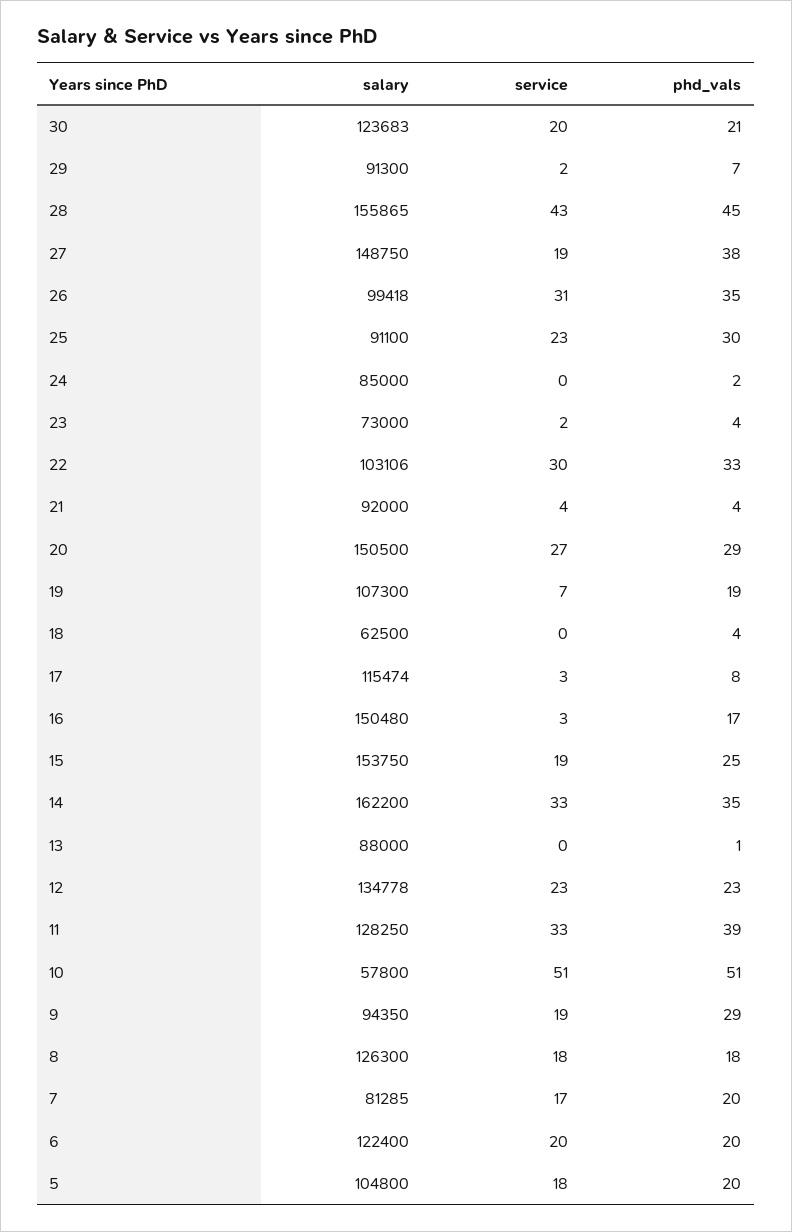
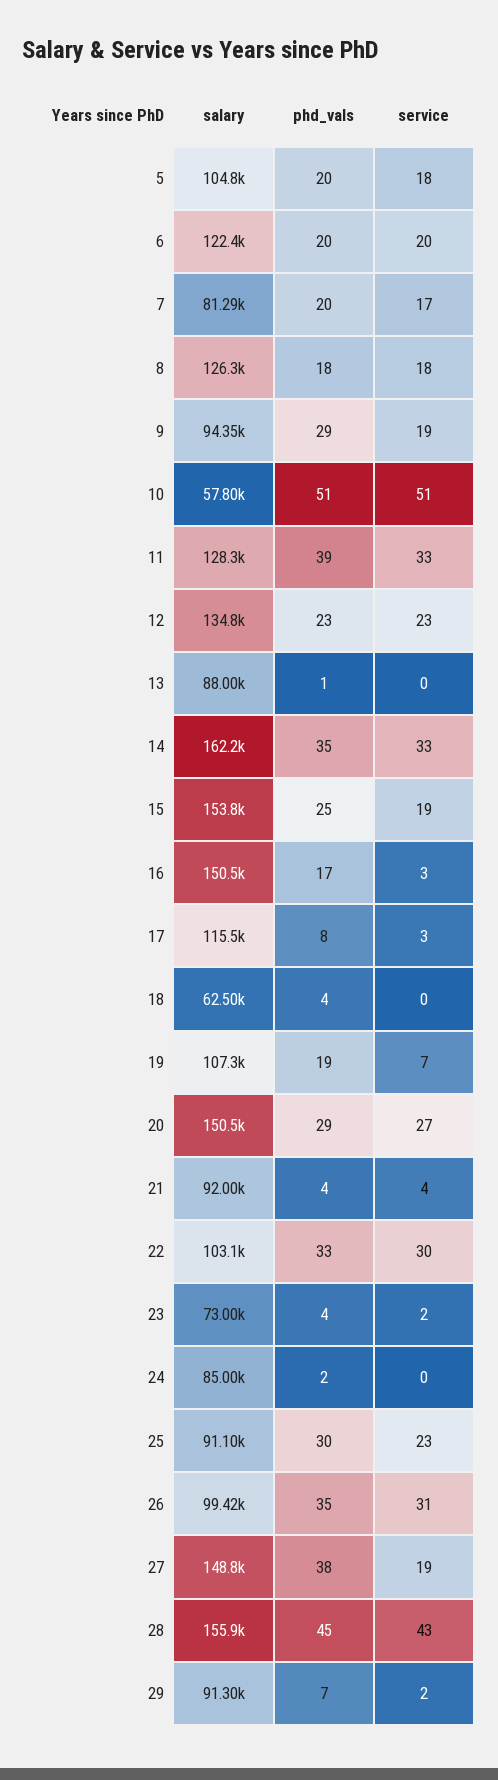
  {
    "salary": {
-     "30": 123683,
      "29": 91300,
      "28": 155865,
      "27": 148750,
      "26": 99418,
      "25": 91100,
      "24": 85000,
      "23": 73000,
      "22": 103106,
      "21": 92000,
      "20": 150500,
      "19": 107300,
      "18": 62500,
      "17": 115474,
      "16": 150480,
      "15": 153750,
      "14": 162200,
      "13": 88000,
      "12": 134778,
      "11": 128250,
      "10": 57800,
      "9": 94350,
      "8": 126300,
      "7": 81285,
      "6": 122400,
      "5": 104800
    },
    "service": {
-     "30": 20,
      "29": 2,
      "28": 43,
      "27": 19,
      "26": 31,
      "25": 23,
      "24": 0,
      "23": 2,
      "22": 30,
      "21": 4,
      "20": 27,
      "19": 7,
      "18": 0,
      "17": 3,
      "16": 3,
      "15": 19,
      "14": 33,
      "13": 0,
      "12": 23,
      "11": 33,
      "10": 51,
      "9": 19,
      "8": 18,
      "7": 17,
      "6": 20,
      "5": 18
    },
    "phd_vals": {
-     "30": 21,
      "29": 7,
      "28": 45,
      "27": 38,
      "26": 35,
      "25": 30,
      "24": 2,
      "23": 4,
      "22": 33,
      "21": 4,
      "20": 29,
      "19": 19,
      "18": 4,
      "17": 8,
      "16": 17,
      "15": 25,
      "14": 35,
      "13": 1,
      "12": 23,
      "11": 39,
      "10": 51,
      "9": 29,
      "8": 18,
      "7": 20,
      "6": 20,
      "5": 20
    }
  }

